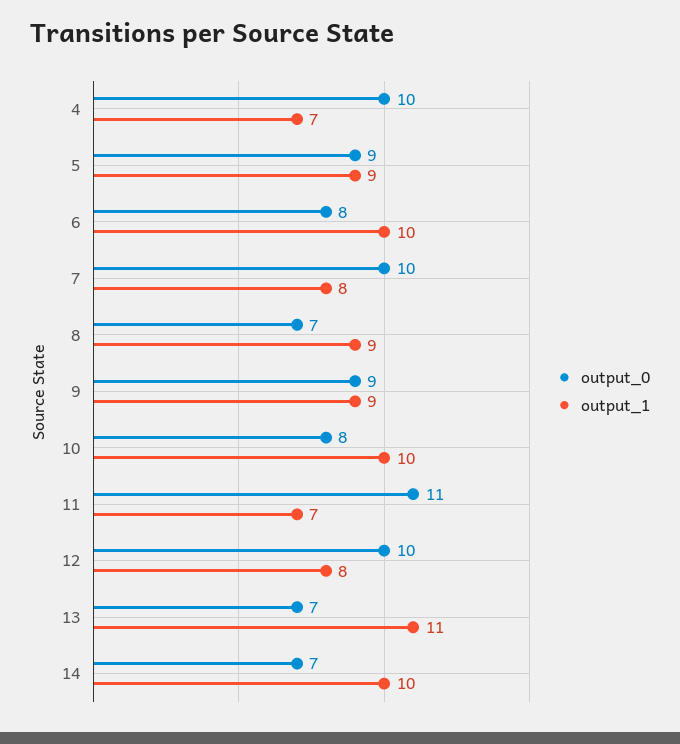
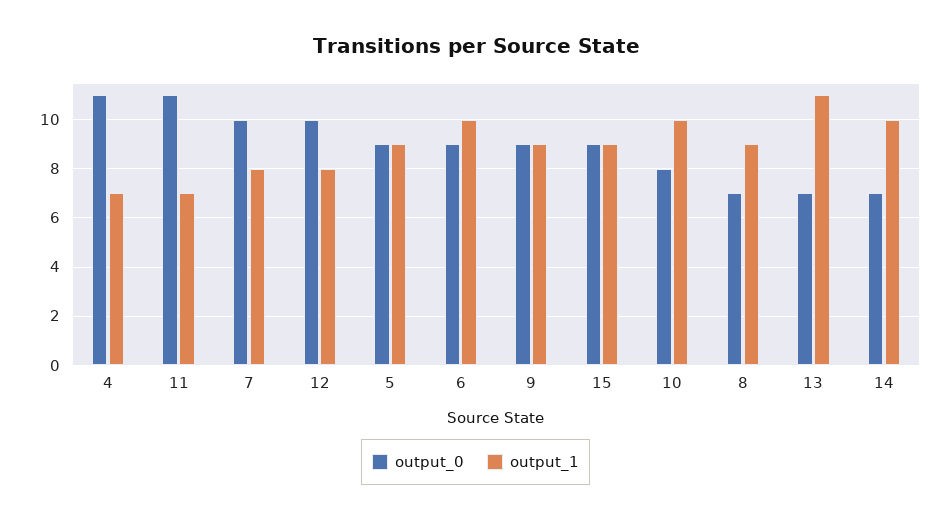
  {
    "output_0": {
-     "4": 10,
+     "4": 11,
      "5": 9,
-     "6": 8,
+     "6": 9,
      "7": 10,
      "8": 7,
      "9": 9,
      "10": 8,
      "11": 11,
      "12": 10,
      "13": 7,
-     "14": 7
+     "14": 7,
+     "15": 9
    },
    "output_1": {
      "4": 7,
      "5": 9,
      "6": 10,
      "7": 8,
      "8": 9,
      "9": 9,
      "10": 10,
      "11": 7,
      "12": 8,
      "13": 11,
-     "14": 10
+     "14": 10,
+     "15": 9
    }
  }

